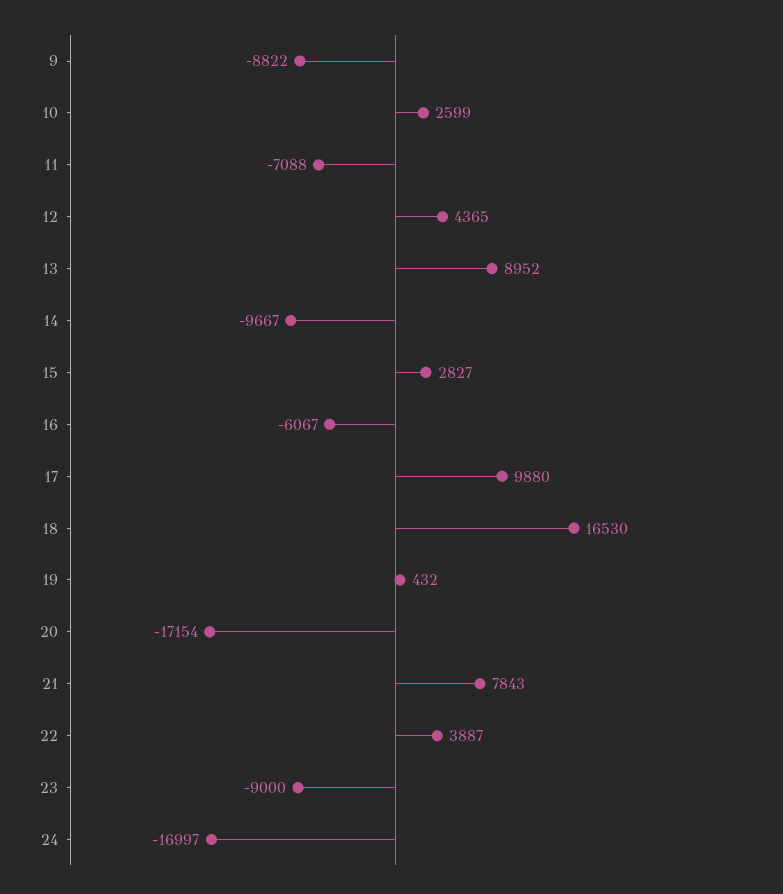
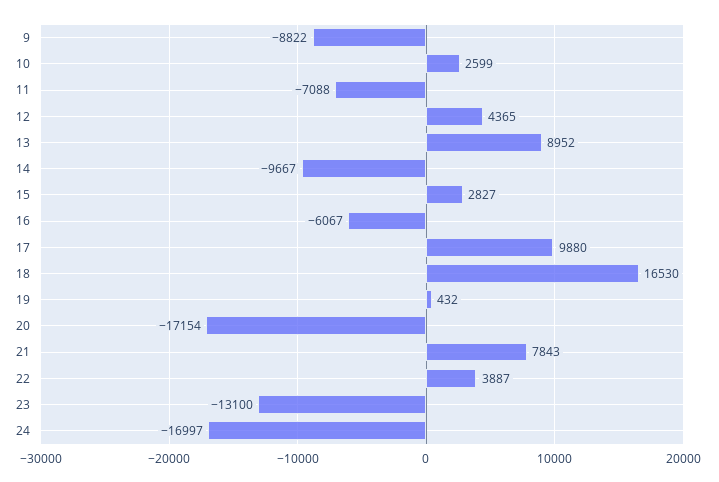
  {
    "9": -8822,
    "10": 2599,
    "11": -7088,
    "12": 4365,
    "13": 8952,
    "14": -9667,
    "15": 2827,
    "16": -6067,
    "17": 9880,
    "18": 16530,
    "19": 432,
    "20": -17154,
    "21": 7843,
    "22": 3887,
-   "23": -9000,
+   "23": -13100,
    "24": -16997
  }

